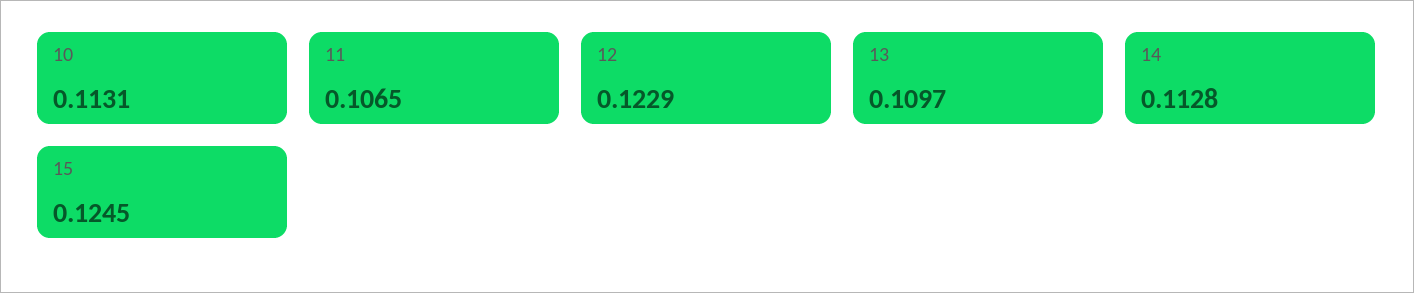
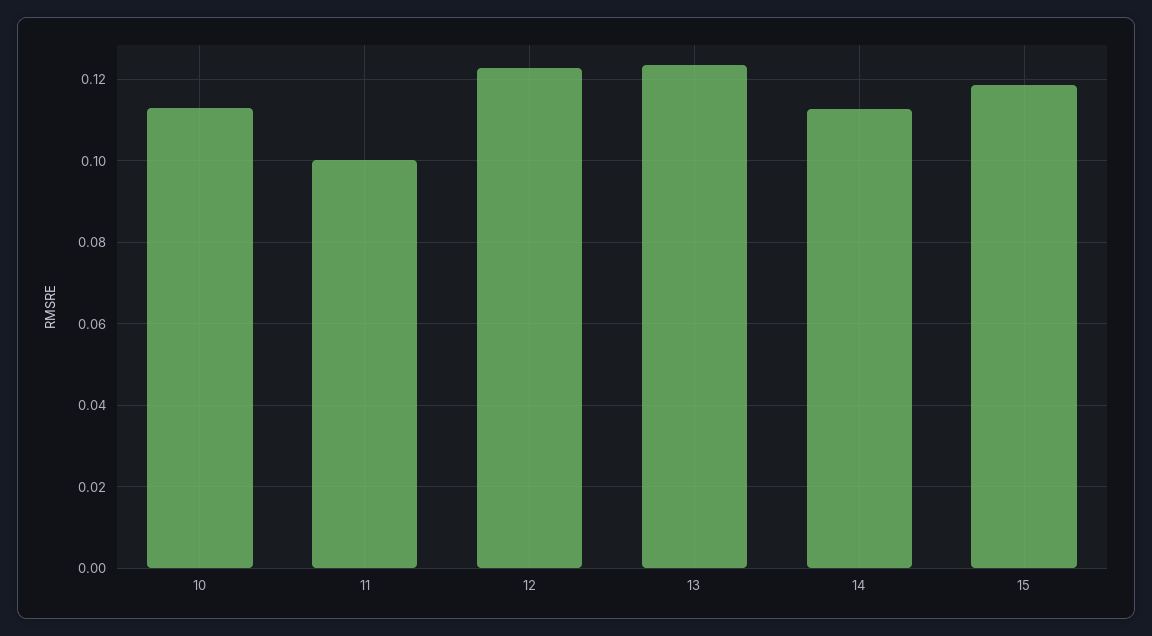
  {
    "10": 0.1131,
-   "11": 0.1065,
+   "11": 0.1,
    "12": 0.1229,
-   "13": 0.1097,
+   "13": 0.124,
    "14": 0.1128,
-   "15": 0.1245
+   "15": 0.118
  }

